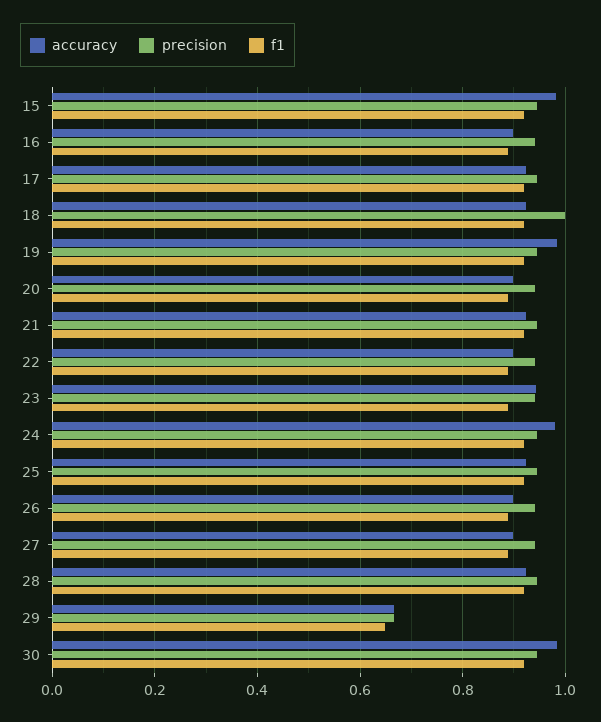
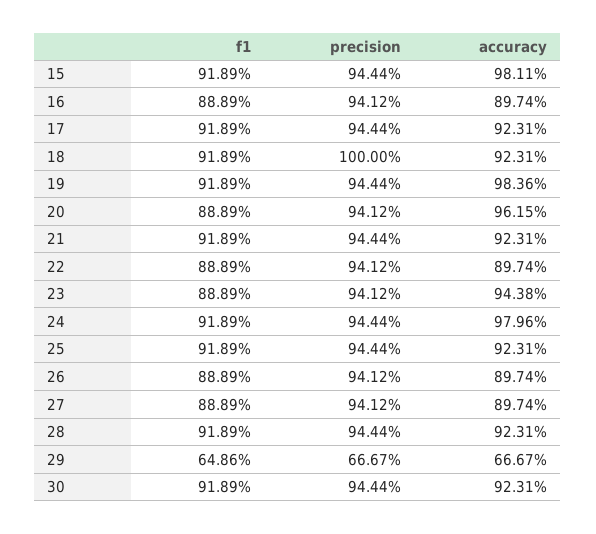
  {
    "accuracy": {
      "15": 0.9811,
      "16": 0.8974,
      "17": 0.9231,
      "18": 0.9231,
      "19": 0.9836,
-     "20": 0.9,
+     "20": 0.9615,
      "21": 0.9231,
      "22": 0.8974,
      "23": 0.9438,
      "24": 0.9796,
      "25": 0.9231,
      "26": 0.8974,
      "27": 0.8974,
      "28": 0.9231,
      "29": 0.6667,
-     "30": 0.98
+     "30": 0.9231
    },
    "precision": {
      "15": 0.9444,
      "16": 0.9412,
      "17": 0.9444,
      "18": 1,
      "19": 0.9444,
      "20": 0.9412,
      "21": 0.9444,
      "22": 0.9412,
      "23": 0.9412,
      "24": 0.9444,
      "25": 0.9444,
      "26": 0.9412,
      "27": 0.9412,
      "28": 0.9444,
      "29": 0.6667,
      "30": 0.9444
    },
    "f1": {
      "15": 0.9189,
      "16": 0.8889,
      "17": 0.9189,
      "18": 0.9189,
      "19": 0.9189,
      "20": 0.8889,
      "21": 0.9189,
      "22": 0.8889,
      "23": 0.8889,
      "24": 0.9189,
      "25": 0.9189,
      "26": 0.8889,
      "27": 0.8889,
      "28": 0.9189,
      "29": 0.6486,
      "30": 0.9189
    }
  }

